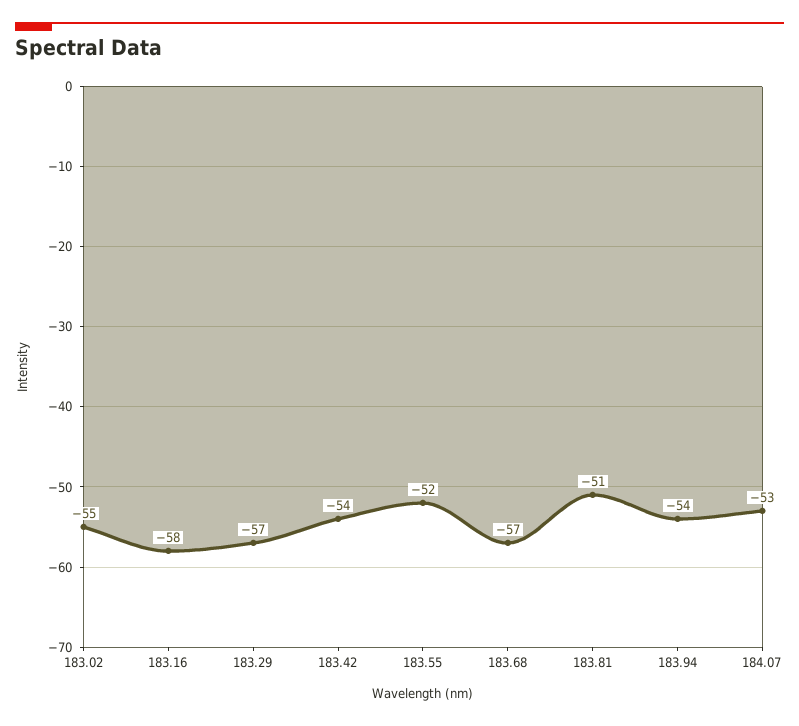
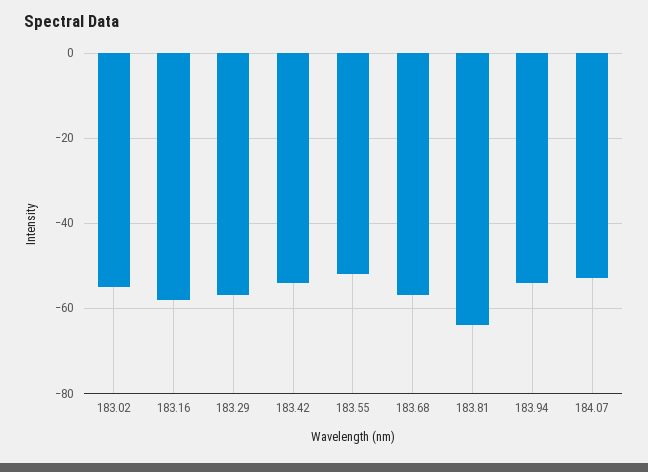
  {
    "183.02": -55,
    "183.16": -58,
    "183.29": -57,
    "183.42": -54,
    "183.55": -52,
    "183.68": -57,
-   "183.81": -51,
+   "183.81": -65,
    "183.94": -54,
    "184.07": -53
  }

